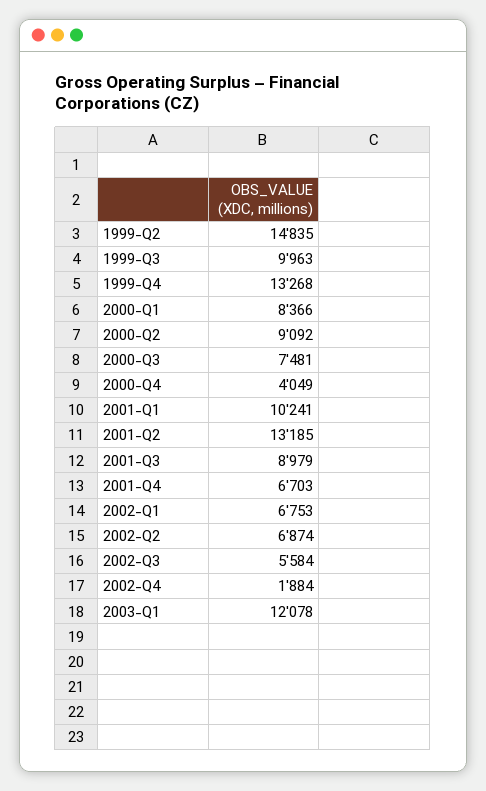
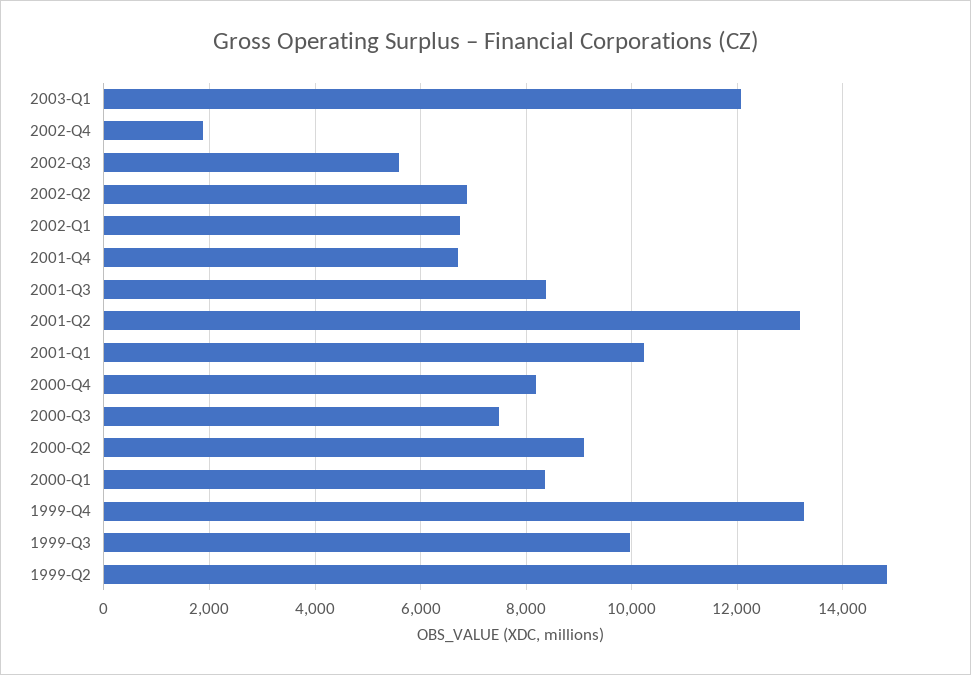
  {
    "1999-Q2": 14835,
    "1999-Q3": 9963,
    "1999-Q4": 13268,
    "2000-Q1": 8366,
    "2000-Q2": 9092,
    "2000-Q3": 7481,
-   "2000-Q4": 4049,
+   "2000-Q4": 8200,
    "2001-Q1": 10241,
    "2001-Q2": 13185,
-   "2001-Q3": 8979,
+   "2001-Q3": 8400,
    "2001-Q4": 6703,
    "2002-Q1": 6753,
    "2002-Q2": 6874,
    "2002-Q3": 5584,
    "2002-Q4": 1884,
    "2003-Q1": 12078
  }

